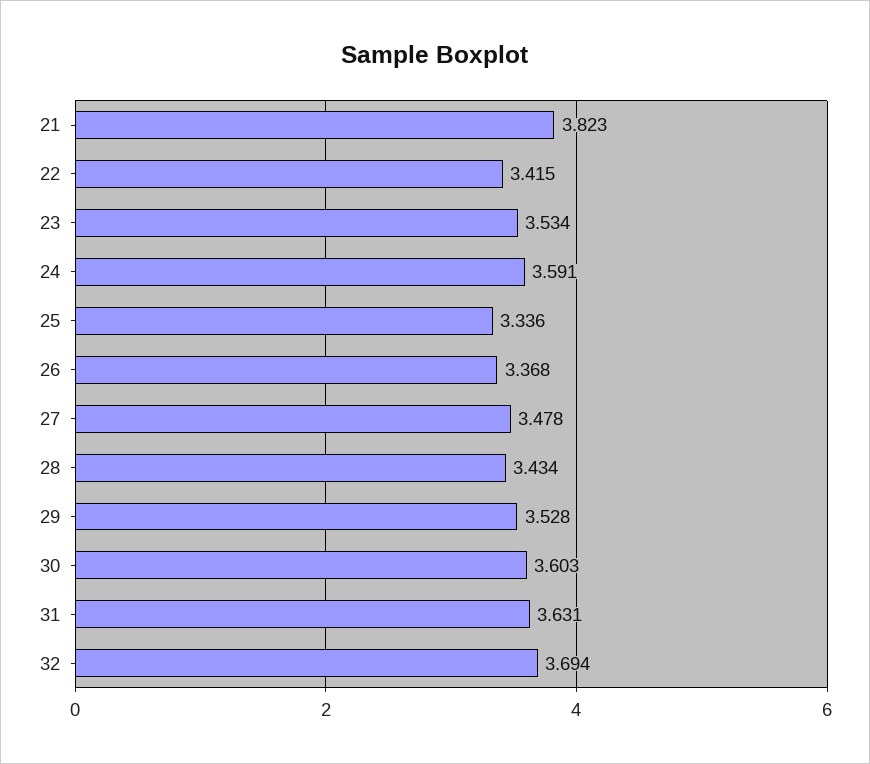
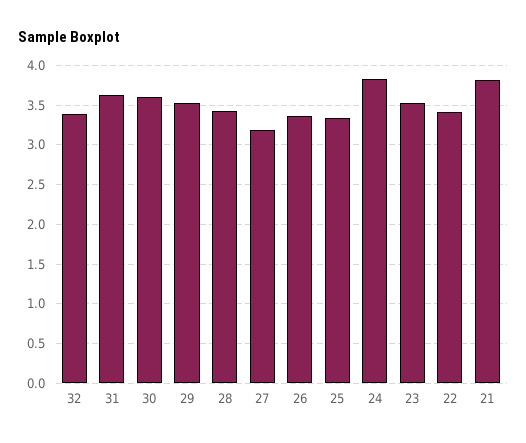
  {
    "21": 3.823,
    "22": 3.415,
    "23": 3.534,
-   "24": 3.591,
+   "24": 3.8,
    "25": 3.336,
    "26": 3.368,
-   "27": 3.478,
+   "27": 3.2,
    "28": 3.434,
    "29": 3.528,
    "30": 3.603,
    "31": 3.631,
-   "32": 3.694
+   "32": 3.4
  }

